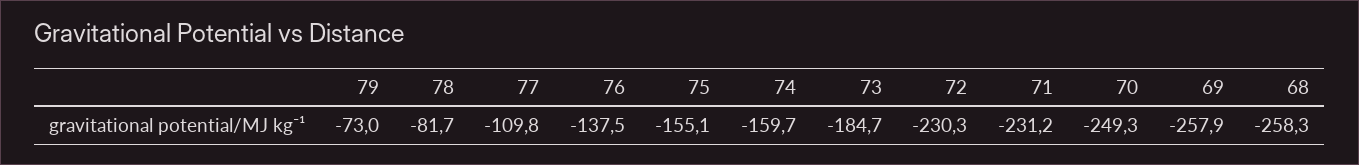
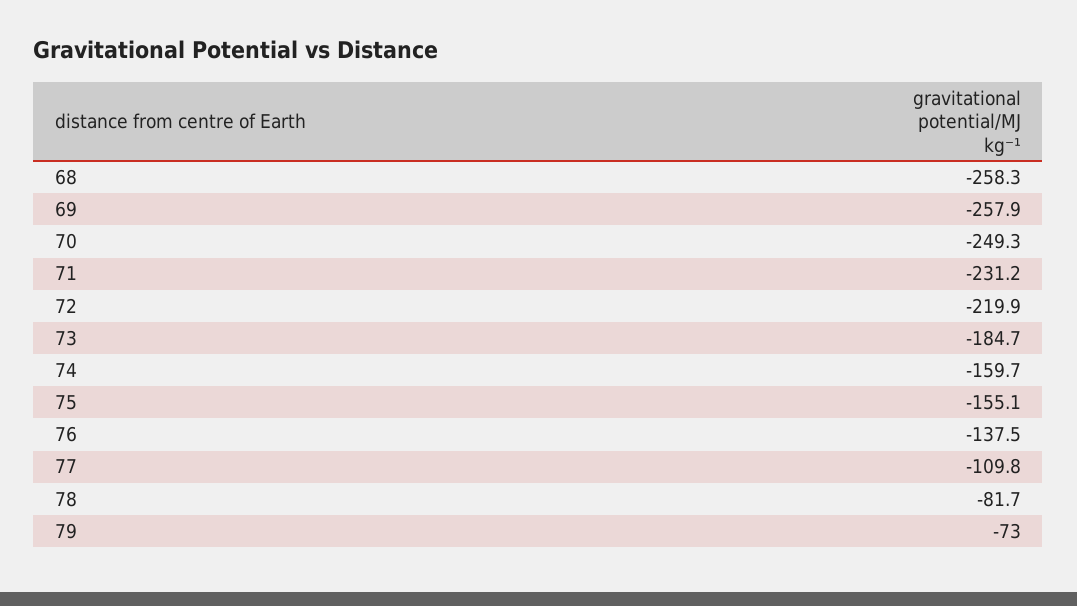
  {
    "79": -73,
    "78": -81.7,
    "77": -109.8,
    "76": -137.5,
    "75": -155.1,
    "74": -159.7,
    "73": -184.7,
-   "72": -230.3,
+   "72": -219.9,
    "71": -231.2,
    "70": -249.3,
    "69": -257.9,
    "68": -258.3
  }

